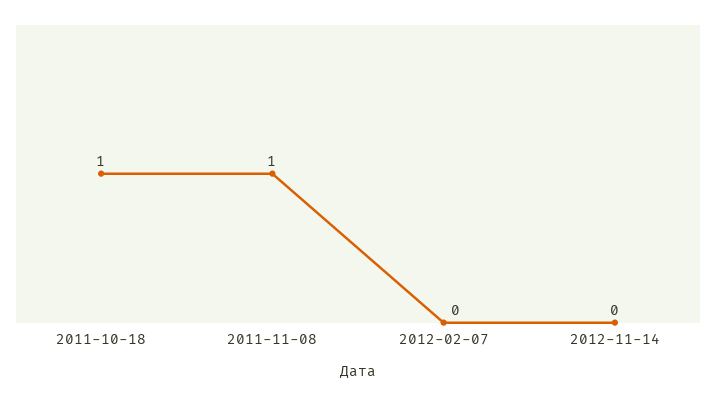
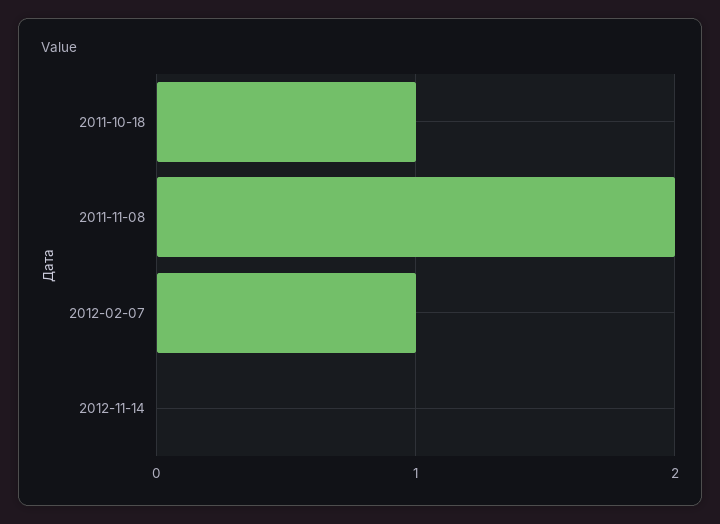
  {
    "2011-10-18": 1,
-   "2011-11-08": 1,
+   "2011-11-08": 2,
-   "2012-02-07": 0,
+   "2012-02-07": 1,
    "2012-11-14": 0
  }

